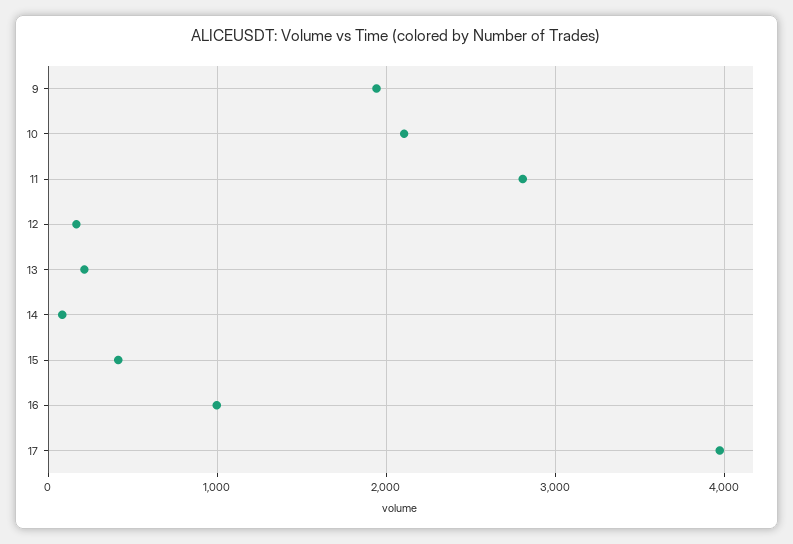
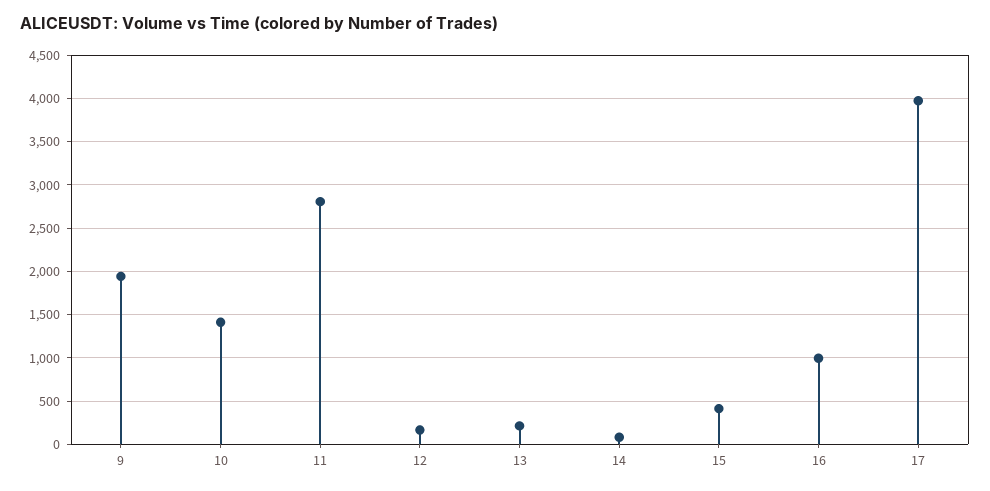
  {
    "9": 1900,
-   "10": 2100,
+   "10": 1400,
    "11": 2800,
    "12": 200,
    "13": 200,
    "14": 100,
    "15": 400,
    "16": 1000,
    "17": 4000
  }

